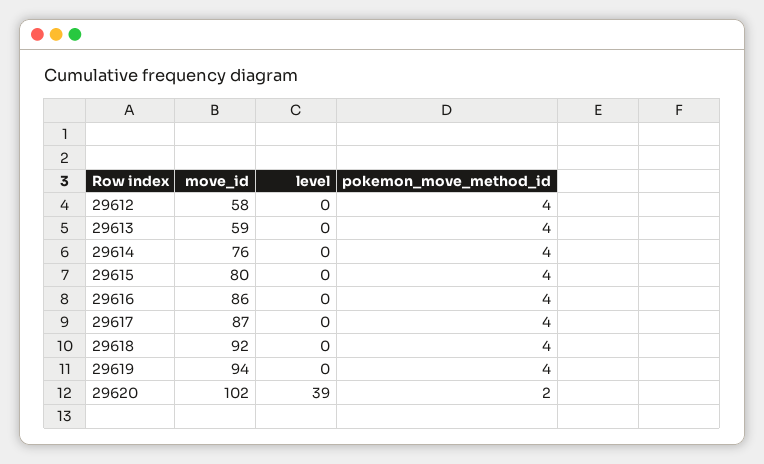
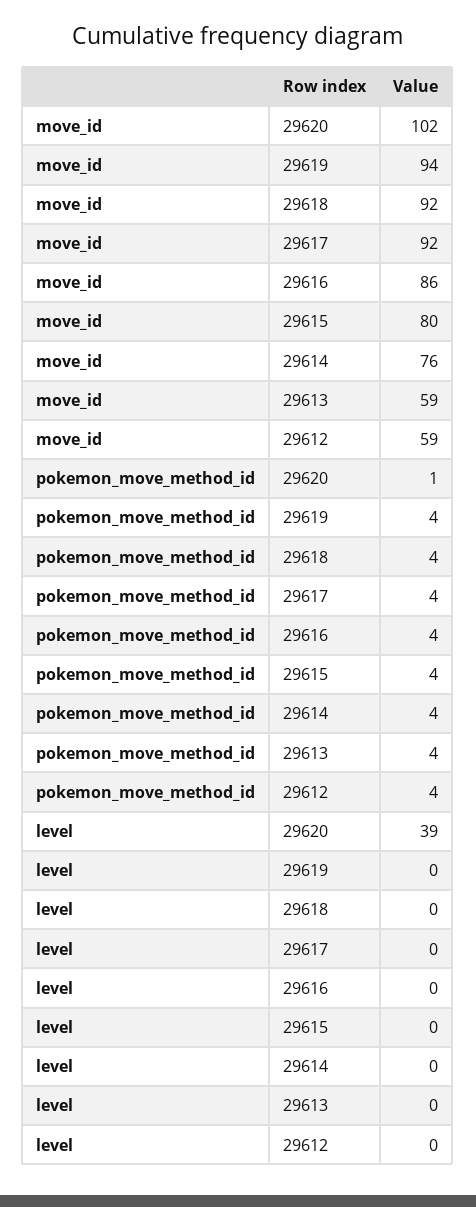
  {
    "move_id": {
-     "29612": 58,
+     "29612": 59,
      "29613": 59,
      "29614": 76,
      "29615": 80,
      "29616": 86,
-     "29617": 87,
+     "29617": 92,
      "29618": 92,
      "29619": 94,
      "29620": 102
    },
    "level": {
      "29612": 0,
      "29613": 0,
      "29614": 0,
      "29615": 0,
      "29616": 0,
      "29617": 0,
      "29618": 0,
      "29619": 0,
      "29620": 39
    },
    "pokemon_move_method_id": {
      "29612": 4,
      "29613": 4,
      "29614": 4,
      "29615": 4,
      "29616": 4,
      "29617": 4,
      "29618": 4,
      "29619": 4,
-     "29620": 2
+     "29620": 1
    }
  }

